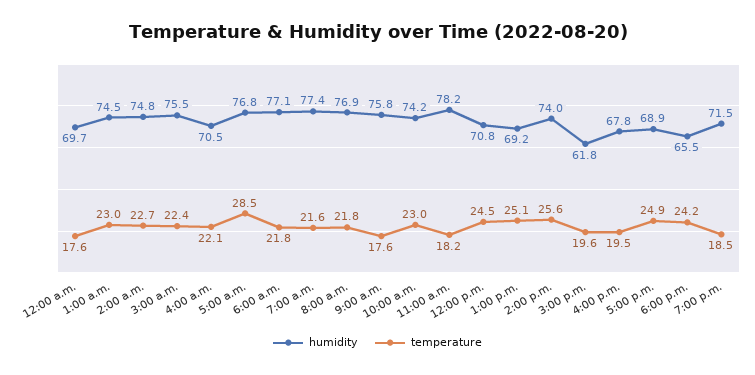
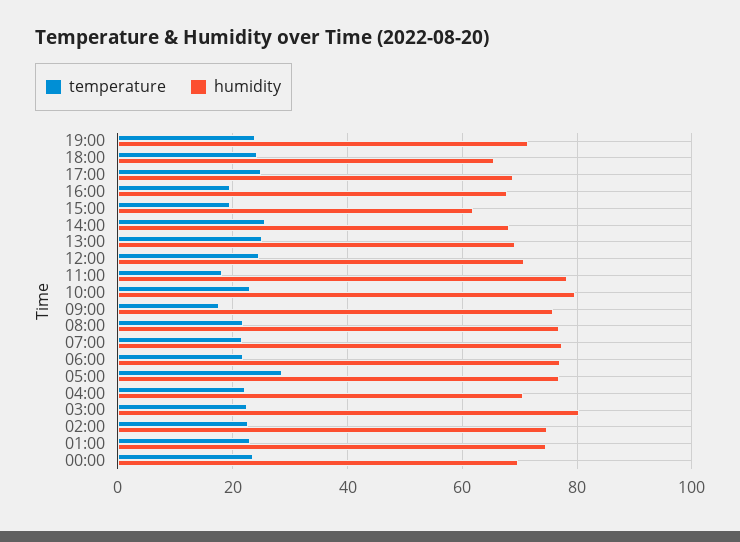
  {
    "humidity": {
      "12:00 a.m.": 69.7,
      "1:00 a.m.": 74.5,
      "2:00 a.m.": 74.8,
-     "3:00 a.m.": 75.5,
+     "3:00 a.m.": 80,
      "4:00 a.m.": 70.5,
      "5:00 a.m.": 76.8,
      "6:00 a.m.": 77.1,
      "7:00 a.m.": 77.4,
      "8:00 a.m.": 76.9,
      "9:00 a.m.": 75.8,
-     "10:00 a.m.": 74.2,
+     "10:00 a.m.": 80,
      "11:00 a.m.": 78.2,
      "12:00 p.m.": 70.8,
      "1:00 p.m.": 69.2,
-     "2:00 p.m.": 74,
+     "2:00 p.m.": 68,
      "3:00 p.m.": 61.8,
      "4:00 p.m.": 67.8,
      "5:00 p.m.": 68.9,
      "6:00 p.m.": 65.5,
      "7:00 p.m.": 71.5
    },
    "temperature": {
-     "12:00 a.m.": 17.6,
+     "12:00 a.m.": 24,
      "1:00 a.m.": 23,
      "2:00 a.m.": 22.7,
      "3:00 a.m.": 22.4,
      "4:00 a.m.": 22.1,
      "5:00 a.m.": 28.5,
      "6:00 a.m.": 21.8,
      "7:00 a.m.": 21.6,
      "8:00 a.m.": 21.8,
      "9:00 a.m.": 17.6,
      "10:00 a.m.": 23,
      "11:00 a.m.": 18.2,
      "12:00 p.m.": 24.5,
      "1:00 p.m.": 25.1,
      "2:00 p.m.": 25.6,
      "3:00 p.m.": 19.6,
      "4:00 p.m.": 19.5,
      "5:00 p.m.": 24.9,
      "6:00 p.m.": 24.2,
-     "7:00 p.m.": 18.5
+     "7:00 p.m.": 24
    }
  }

